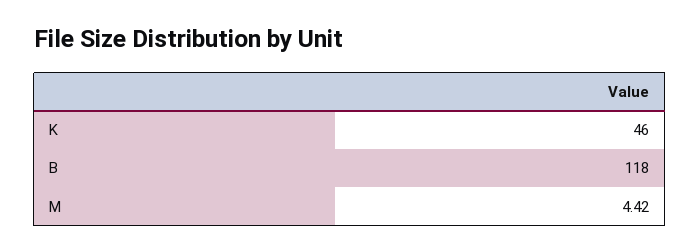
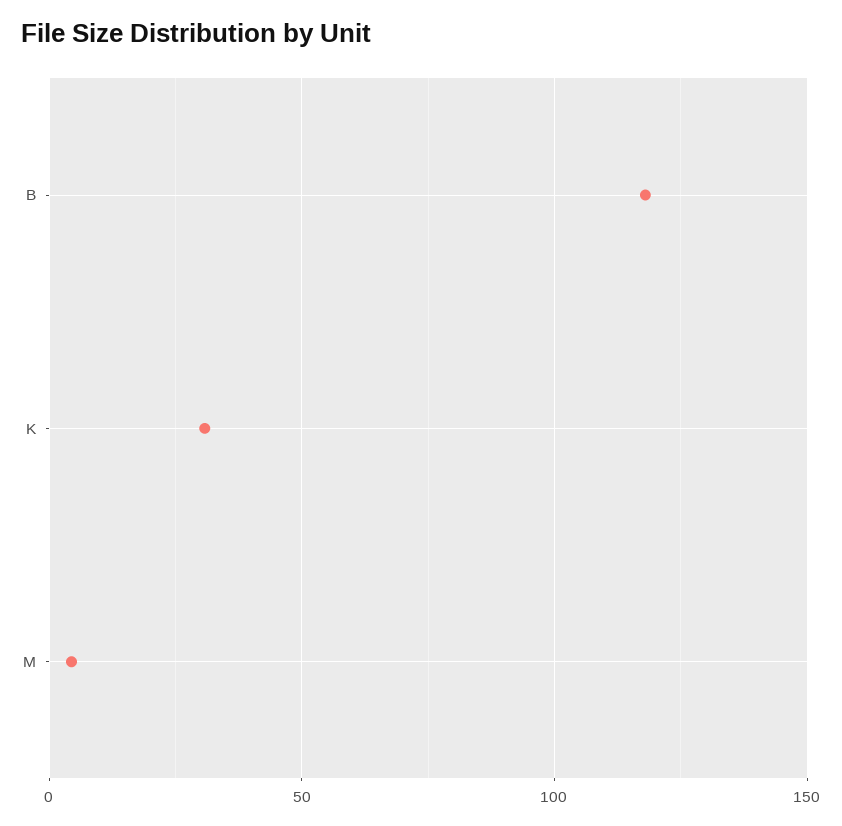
  {
-   "K": 46,
+   "K": 30,
    "B": 118,
    "M": 4.42
  }

